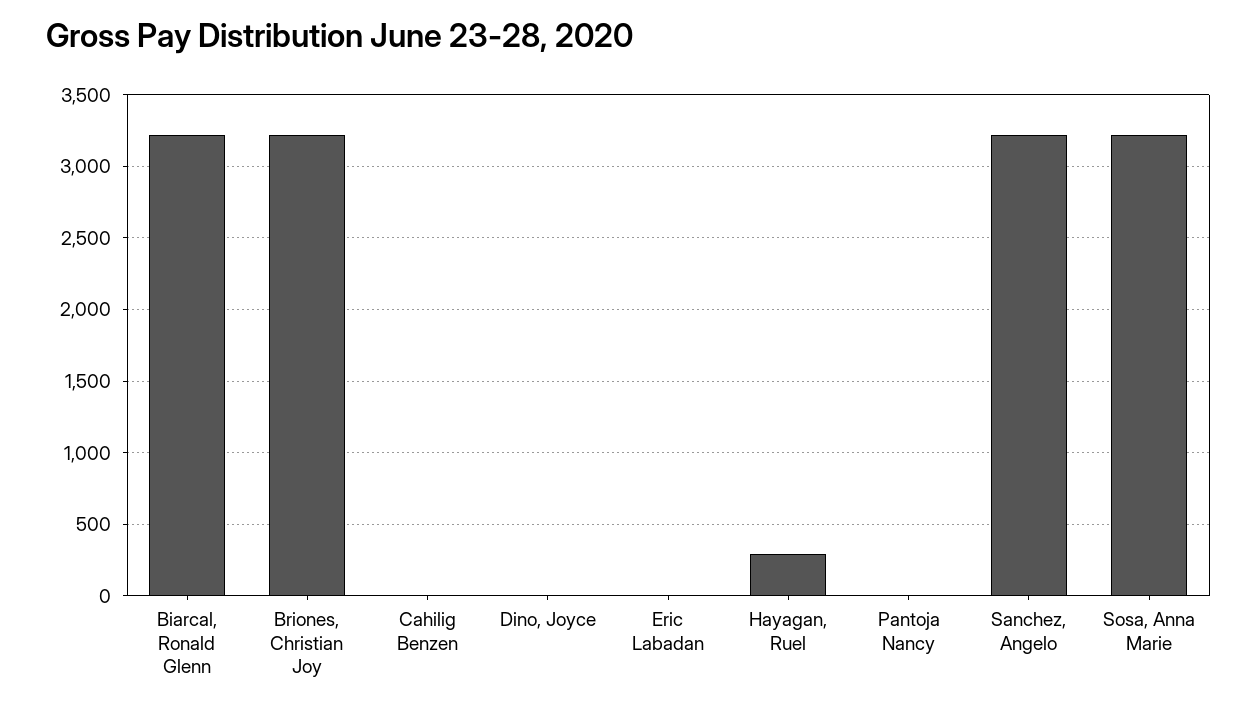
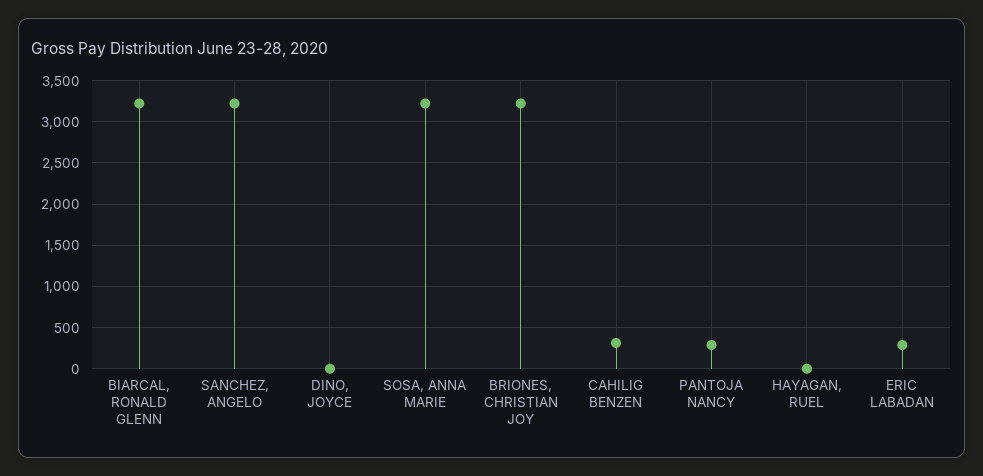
  {
    "Biarcal, Ronald Glenn": 3200,
    "Briones, Christian Joy": 3200,
-   "Cahilig Benzen": 0,
+   "Cahilig Benzen": 300,
    "Dino, Joyce": 0,
-   "Eric Labadan": 0,
+   "Eric Labadan": 300,
-   "Hayagan, Ruel": 300,
+   "Hayagan, Ruel": 0,
-   "Pantoja Nancy": 0,
+   "Pantoja Nancy": 300,
    "Sanchez, Angelo": 3200,
    "Sosa, Anna Marie": 3200
  }

